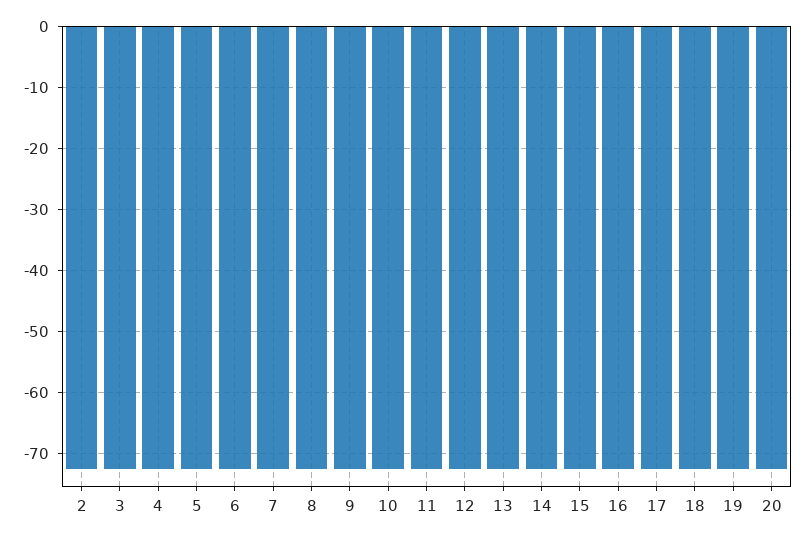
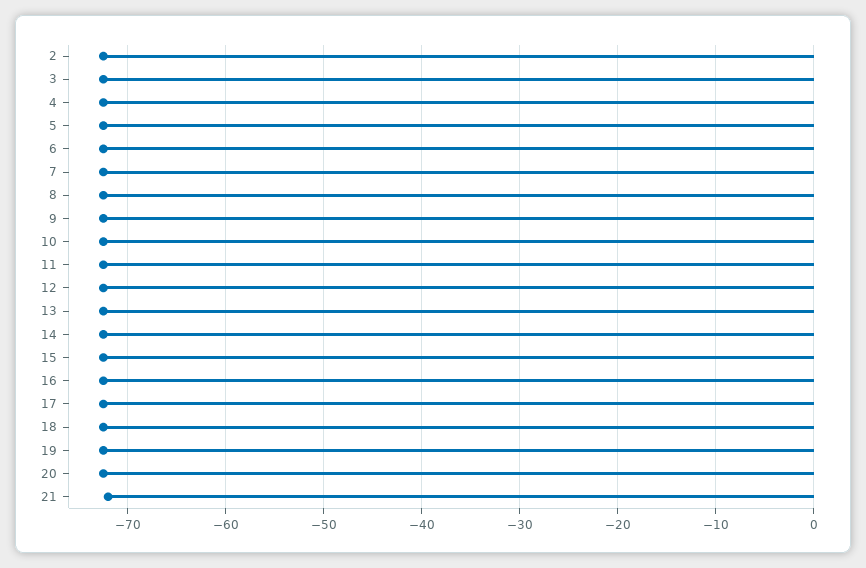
  {
    "2": -72,
    "3": -72,
    "4": -72,
    "5": -72,
    "6": -72,
    "7": -72,
    "8": -72,
    "9": -72,
    "10": -72,
    "11": -72,
    "12": -72,
    "13": -72,
    "14": -72,
    "15": -72,
    "16": -72,
    "17": -72,
    "18": -72,
    "19": -72,
-   "20": -72
+   "20": -72,
+   "21": -72
  }

